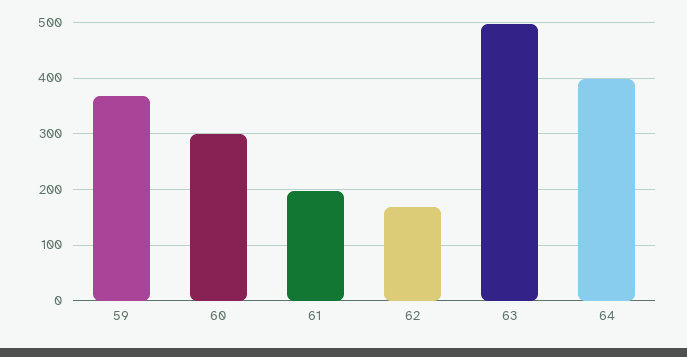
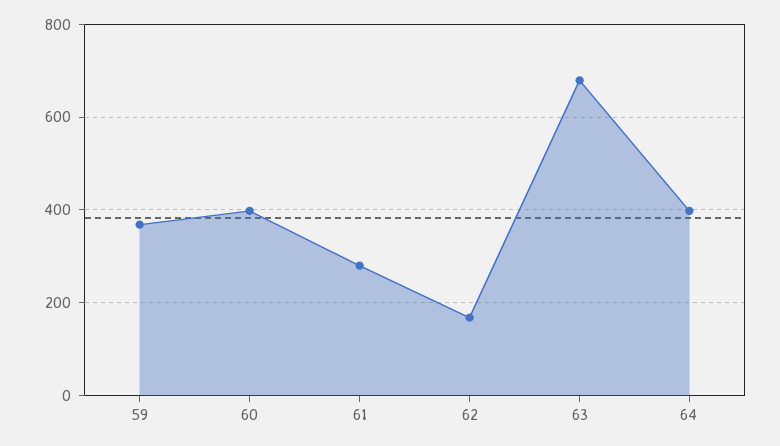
  {
    "59": 360,
-   "60": 300,
+   "60": 400,
-   "61": 200,
+   "61": 280,
    "62": 160,
-   "63": 500,
+   "63": 680,
    "64": 400
  }

